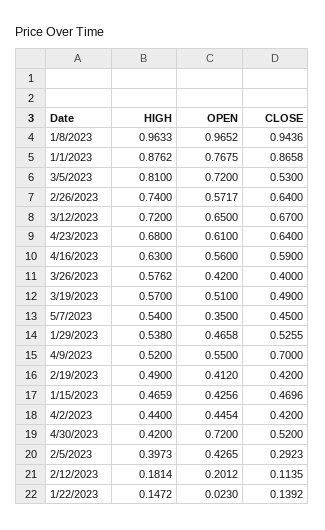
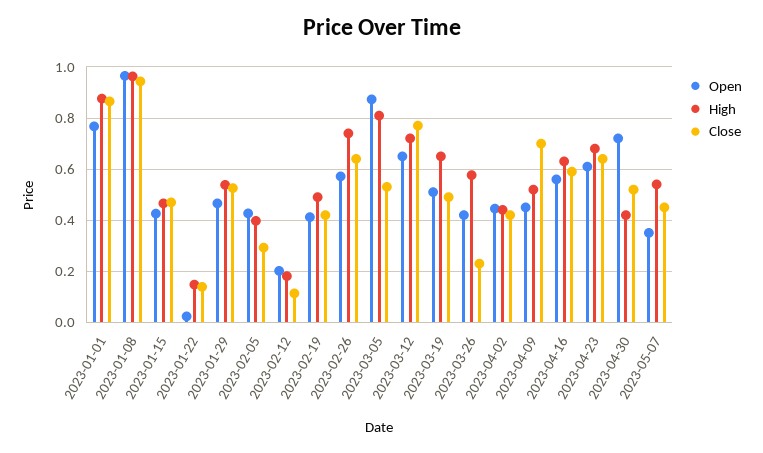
  {
    "HIGH": {
      "1/8/2023": 0.9633,
      "1/1/2023": 0.8762,
      "3/5/2023": 0.81,
      "2/26/2023": 0.74,
      "3/12/2023": 0.72,
      "4/23/2023": 0.68,
      "4/16/2023": 0.63,
      "3/26/2023": 0.5762,
-     "3/19/2023": 0.57,
+     "3/19/2023": 0.65,
      "5/7/2023": 0.54,
      "1/29/2023": 0.538,
      "4/9/2023": 0.52,
      "2/19/2023": 0.49,
      "1/15/2023": 0.4659,
      "4/2/2023": 0.44,
      "4/30/2023": 0.42,
      "2/5/2023": 0.3973,
      "2/12/2023": 0.1814,
      "1/22/2023": 0.1472
    },
    "OPEN": {
      "1/8/2023": 0.9652,
      "1/1/2023": 0.7675,
-     "3/5/2023": 0.72,
+     "3/5/2023": 0.875,
      "2/26/2023": 0.5717,
      "3/12/2023": 0.65,
      "4/23/2023": 0.61,
      "4/16/2023": 0.56,
      "3/26/2023": 0.42,
      "3/19/2023": 0.51,
      "5/7/2023": 0.35,
      "1/29/2023": 0.4658,
-     "4/9/2023": 0.55,
+     "4/9/2023": 0.45,
      "2/19/2023": 0.412,
      "1/15/2023": 0.4256,
      "4/2/2023": 0.4454,
      "4/30/2023": 0.72,
      "2/5/2023": 0.4265,
      "2/12/2023": 0.2012,
      "1/22/2023": 0.023
    },
    "CLOSE": {
      "1/8/2023": 0.9436,
      "1/1/2023": 0.8658,
      "3/5/2023": 0.53,
      "2/26/2023": 0.64,
-     "3/12/2023": 0.67,
+     "3/12/2023": 0.775,
      "4/23/2023": 0.64,
      "4/16/2023": 0.59,
-     "3/26/2023": 0.4,
+     "3/26/2023": 0.225,
      "3/19/2023": 0.49,
      "5/7/2023": 0.45,
      "1/29/2023": 0.5255,
      "4/9/2023": 0.7,
      "2/19/2023": 0.42,
      "1/15/2023": 0.4696,
      "4/2/2023": 0.42,
      "4/30/2023": 0.52,
      "2/5/2023": 0.2923,
      "2/12/2023": 0.1135,
      "1/22/2023": 0.1392
    }
  }

